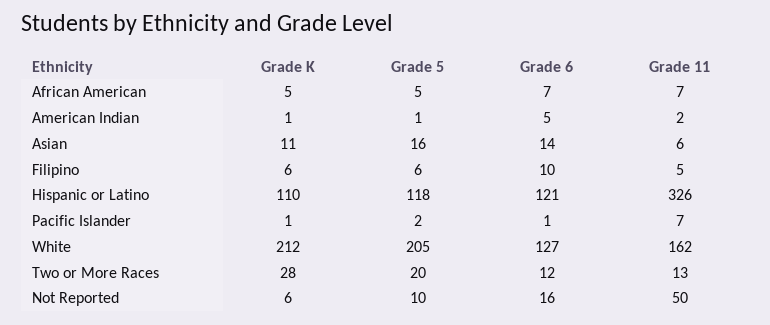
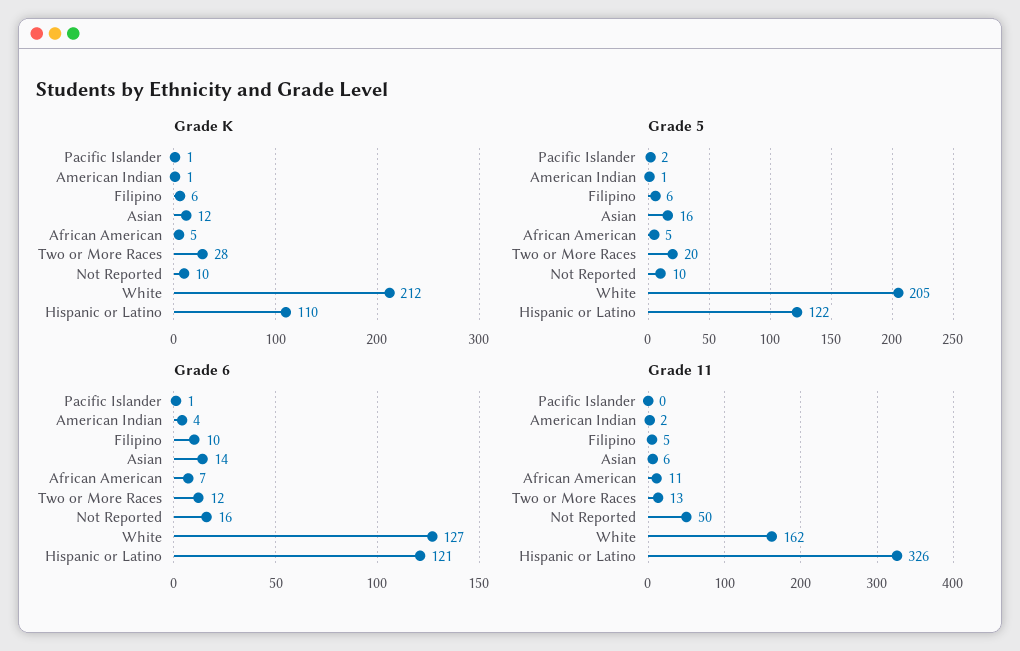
  {
    "Grade K": {
      "African American": 5,
      "American Indian": 1,
-     "Asian": 11,
+     "Asian": 12,
      "Filipino": 6,
      "Hispanic or Latino": 110,
      "Pacific Islander": 1,
      "White": 212,
      "Two or More Races": 28,
-     "Not Reported": 6
+     "Not Reported": 10
    },
    "Grade 5": {
      "African American": 5,
      "American Indian": 1,
      "Asian": 16,
      "Filipino": 6,
-     "Hispanic or Latino": 118,
+     "Hispanic or Latino": 122,
      "Pacific Islander": 2,
      "White": 205,
      "Two or More Races": 20,
      "Not Reported": 10
    },
    "Grade 6": {
      "African American": 7,
-     "American Indian": 5,
+     "American Indian": 4,
      "Asian": 14,
      "Filipino": 10,
      "Hispanic or Latino": 121,
      "Pacific Islander": 1,
      "White": 127,
      "Two or More Races": 12,
      "Not Reported": 16
    },
    "Grade 11": {
-     "African American": 7,
+     "African American": 11,
      "American Indian": 2,
      "Asian": 6,
      "Filipino": 5,
      "Hispanic or Latino": 326,
-     "Pacific Islander": 7,
+     "Pacific Islander": 0,
      "White": 162,
      "Two or More Races": 13,
      "Not Reported": 50
    }
  }

